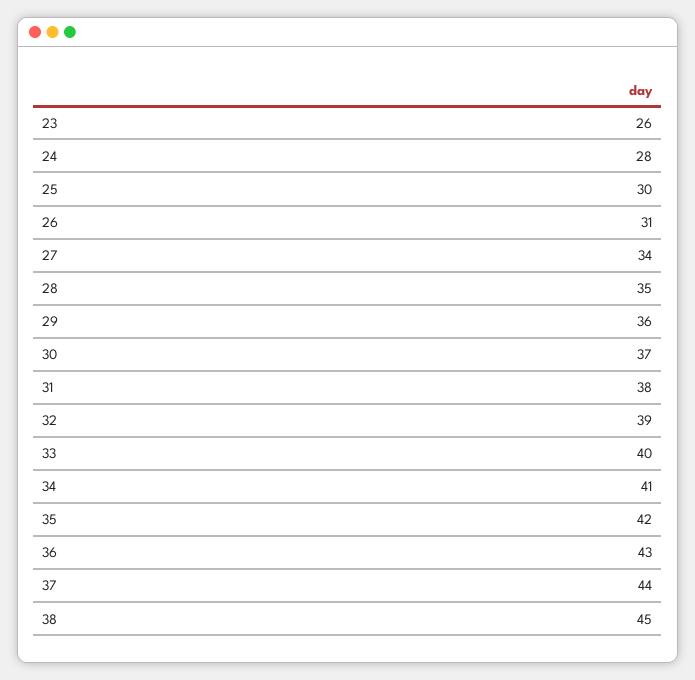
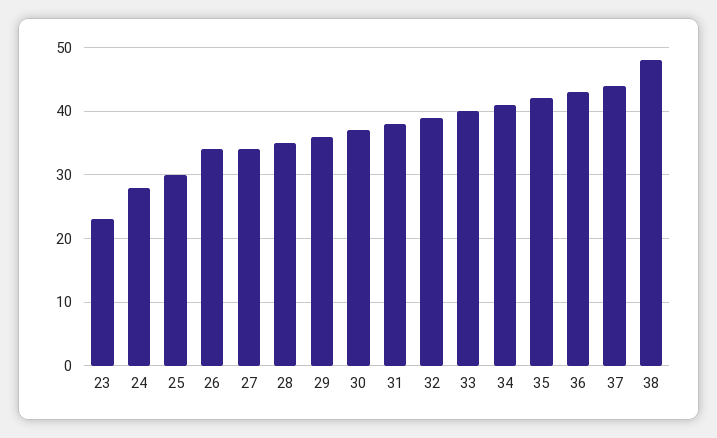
  {
-   "23": 26,
+   "23": 23,
    "24": 28,
    "25": 30,
-   "26": 31,
+   "26": 34,
    "27": 34,
    "28": 35,
    "29": 36,
    "30": 37,
    "31": 38,
    "32": 39,
    "33": 40,
    "34": 41,
    "35": 42,
    "36": 43,
    "37": 44,
-   "38": 45
+   "38": 48
  }

